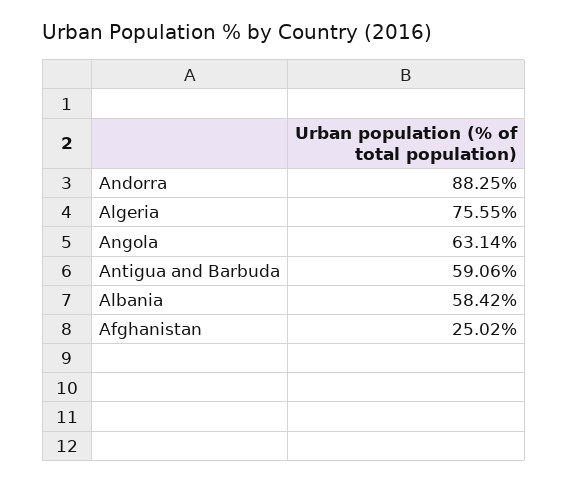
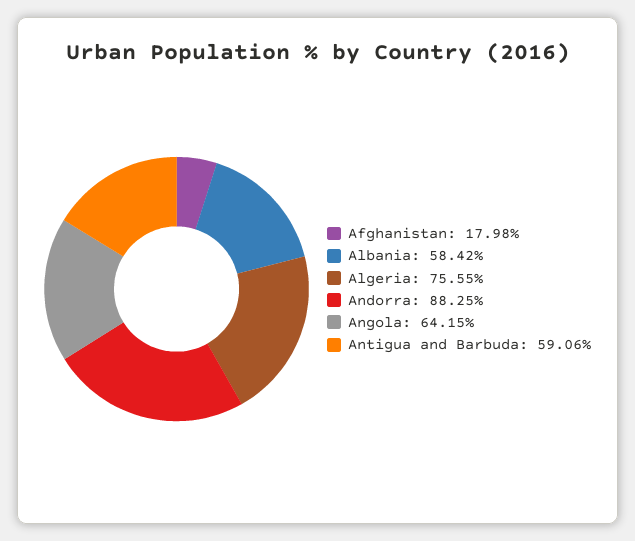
  {
    "Andorra": 88.25,
    "Algeria": 75.55,
-   "Angola": 63.14,
+   "Angola": 64.15,
    "Antigua and Barbuda": 59.06,
    "Albania": 58.42,
-   "Afghanistan": 25.02
+   "Afghanistan": 17.98
  }

